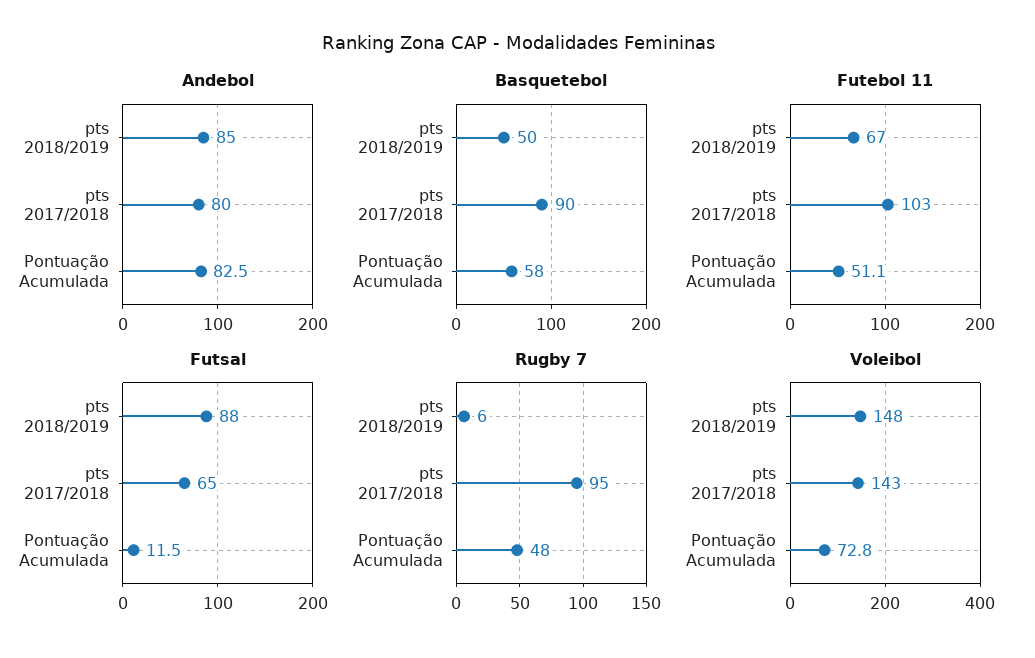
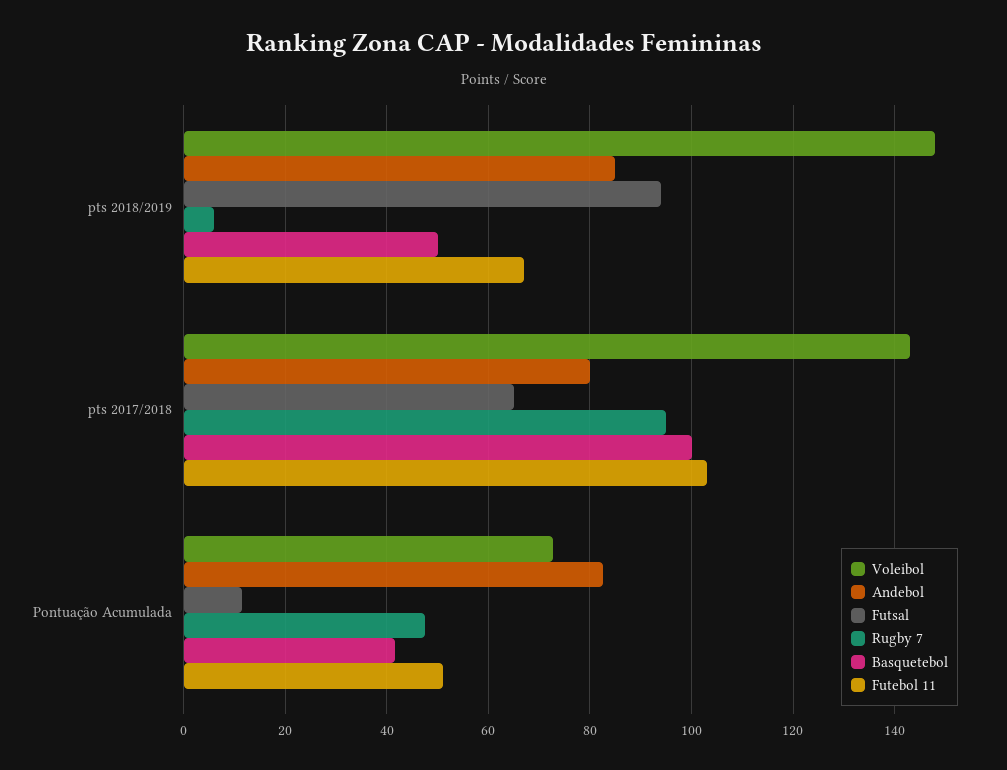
  {
    "Andebol": {
      "pts 2018/2019": 85,
      "pts 2017/2018": 80,
      "Pontuação Acumulada": 82.5
    },
    "Basquetebol": {
      "pts 2018/2019": 50,
-     "pts 2017/2018": 90,
+     "pts 2017/2018": 100,
-     "Pontuação Acumulada": 58
+     "Pontuação Acumulada": 42
    },
    "Futebol 11": {
      "pts 2018/2019": 67,
      "pts 2017/2018": 103,
      "Pontuação Acumulada": 51.1
    },
    "Futsal": {
-     "pts 2018/2019": 88,
+     "pts 2018/2019": 94,
      "pts 2017/2018": 65,
      "Pontuação Acumulada": 11.5
    },
    "Rugby 7": {
      "pts 2018/2019": 6,
      "pts 2017/2018": 95,
      "Pontuação Acumulada": 48
    },
    "Voleibol": {
      "pts 2018/2019": 148,
      "pts 2017/2018": 143,
      "Pontuação Acumulada": 72.8
    }
  }

